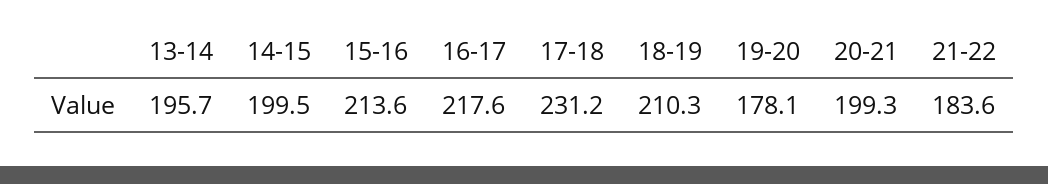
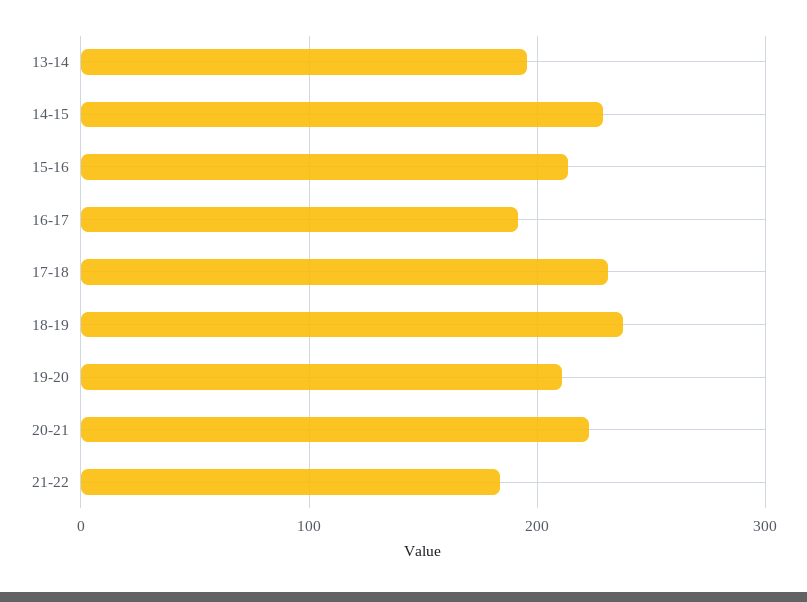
  {
    "13-14": 195.7,
-   "14-15": 199.5,
+   "14-15": 230,
    "15-16": 213.6,
-   "16-17": 217.6,
+   "16-17": 190,
    "17-18": 231.2,
-   "18-19": 210.3,
+   "18-19": 240,
-   "19-20": 178.1,
+   "19-20": 210,
-   "20-21": 199.3,
+   "20-21": 220,
    "21-22": 183.6
  }

